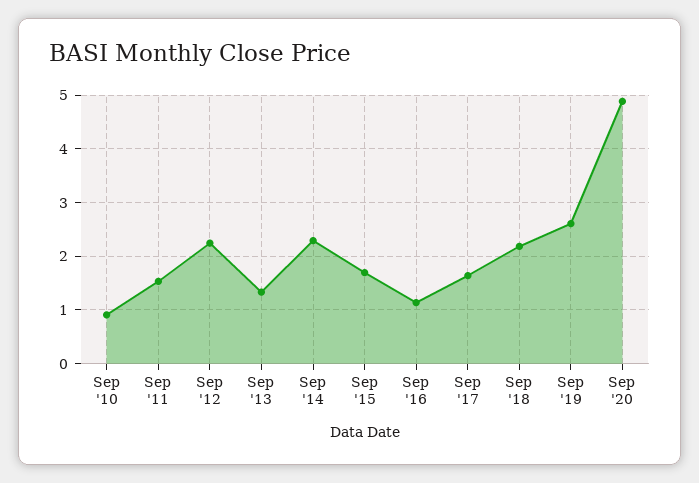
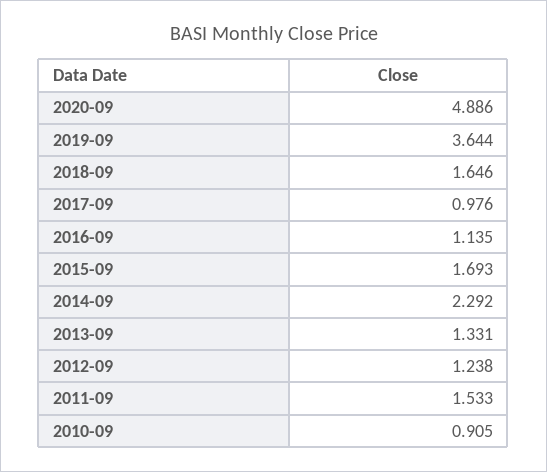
  {
    "Sep '10": 0.905,
    "Sep '11": 1.533,
-   "Sep '12": 2.2,
+   "Sep '12": 1.238,
    "Sep '13": 1.331,
    "Sep '14": 2.292,
    "Sep '15": 1.693,
    "Sep '16": 1.135,
-   "Sep '17": 1.6,
+   "Sep '17": 0.976,
-   "Sep '18": 2.2,
+   "Sep '18": 1.646,
-   "Sep '19": 2.6,
+   "Sep '19": 3.644,
    "Sep '20": 4.886
  }

